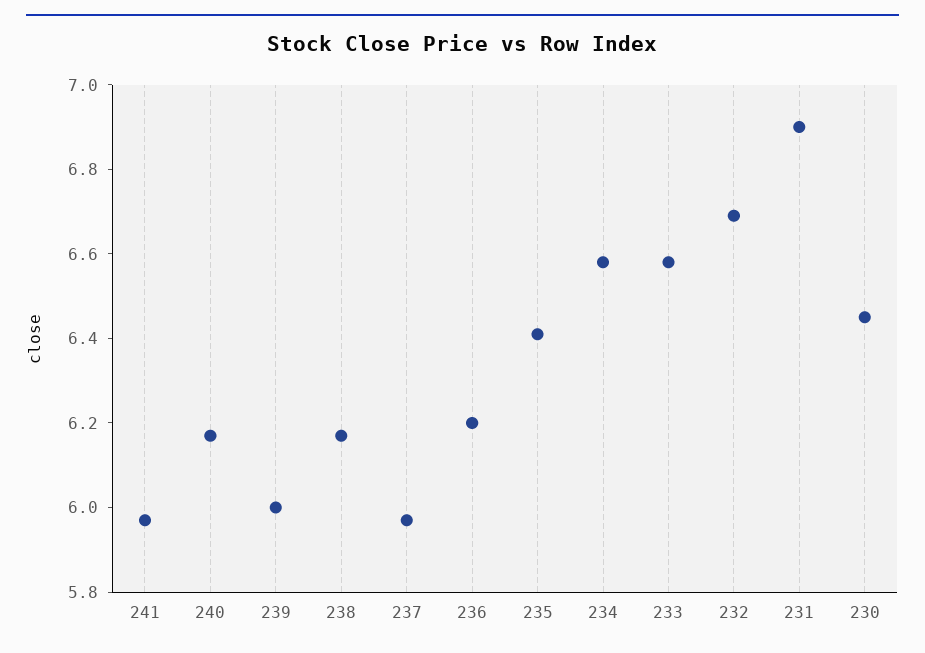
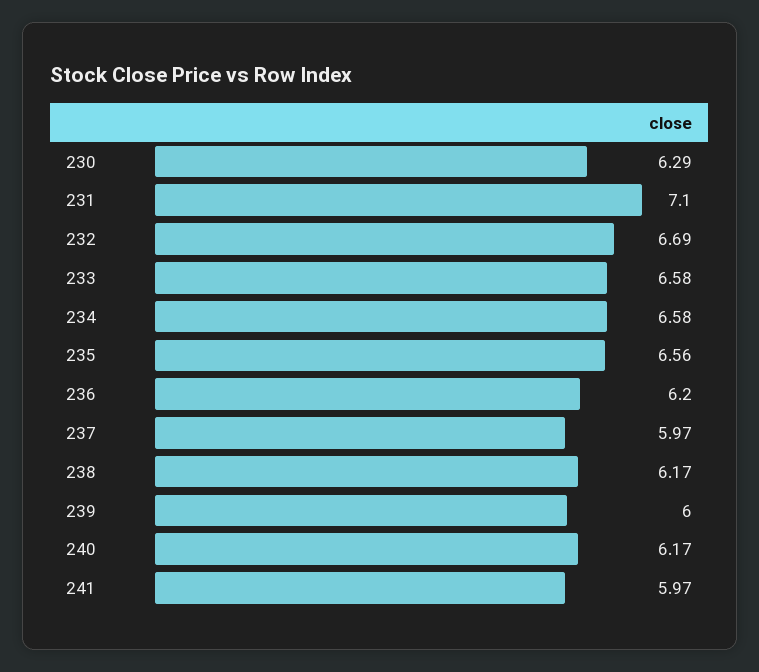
  {
    "241": 5.97,
    "240": 6.17,
    "239": 6,
    "238": 6.17,
    "237": 5.97,
    "236": 6.2,
-   "235": 6.4,
+   "235": 6.56,
    "234": 6.58,
    "233": 6.58,
    "232": 6.69,
-   "231": 6.9,
+   "231": 7.1,
-   "230": 6.45
+   "230": 6.29
  }

